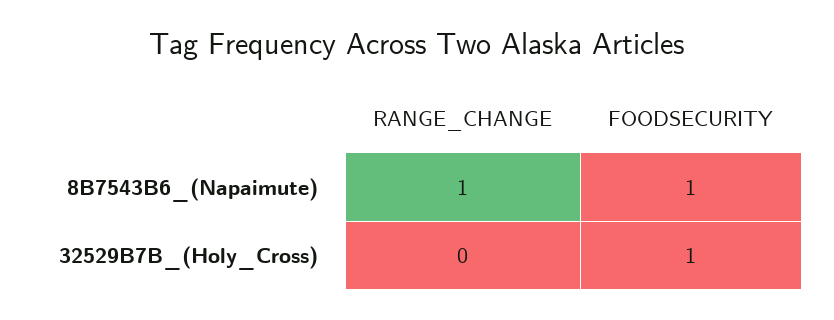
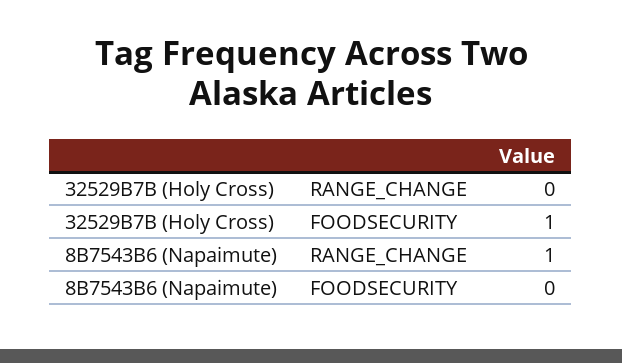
  {
    "RANGE_CHANGE": {
      "8B7543B6_(Napaimute)": 1,
      "32529B7B_(Holy_Cross)": 0
    },
    "FOODSECURITY": {
-     "8B7543B6_(Napaimute)": 1,
+     "8B7543B6_(Napaimute)": 0,
      "32529B7B_(Holy_Cross)": 1
    }
  }

